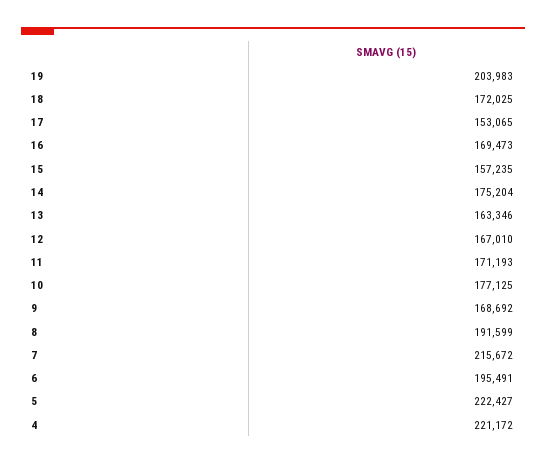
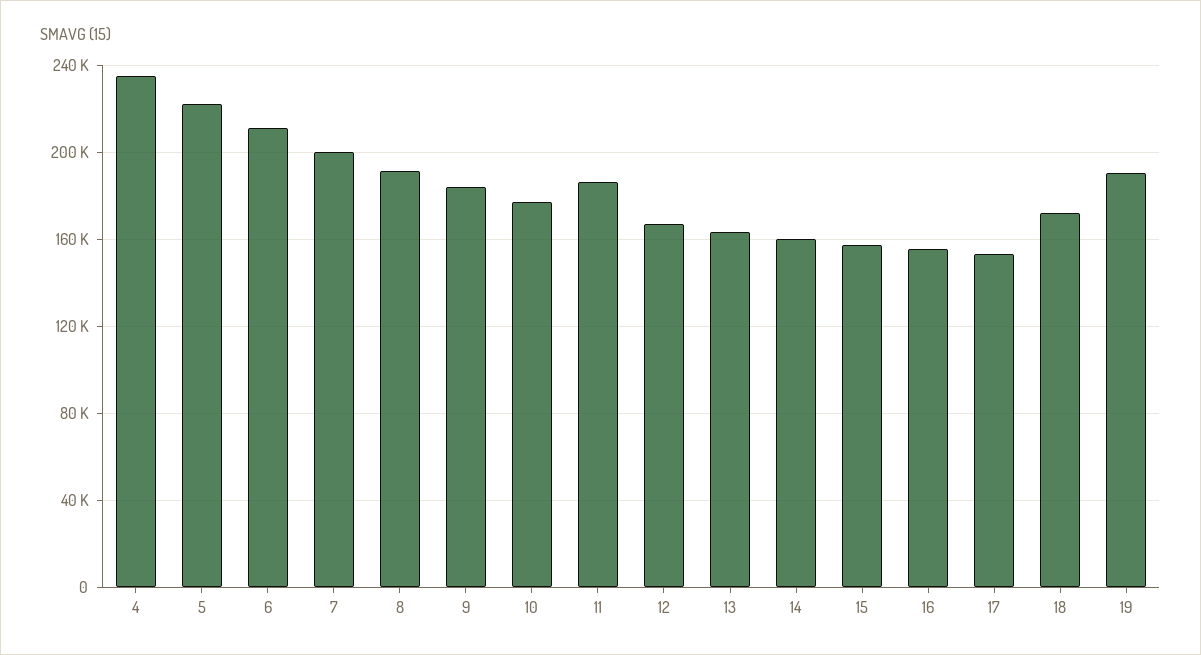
  {
-   "19": 203983,
+   "19": 190000,
    "18": 172025,
    "17": 153065,
-   "16": 169473,
+   "16": 155000,
    "15": 157235,
-   "14": 175204,
+   "14": 160000,
    "13": 163346,
    "12": 167010,
-   "11": 171193,
+   "11": 185000,
    "10": 177125,
-   "9": 168692,
+   "9": 185000,
    "8": 191599,
-   "7": 215672,
+   "7": 200000,
-   "6": 195491,
+   "6": 210000,
    "5": 222427,
-   "4": 221172
+   "4": 235000
  }

